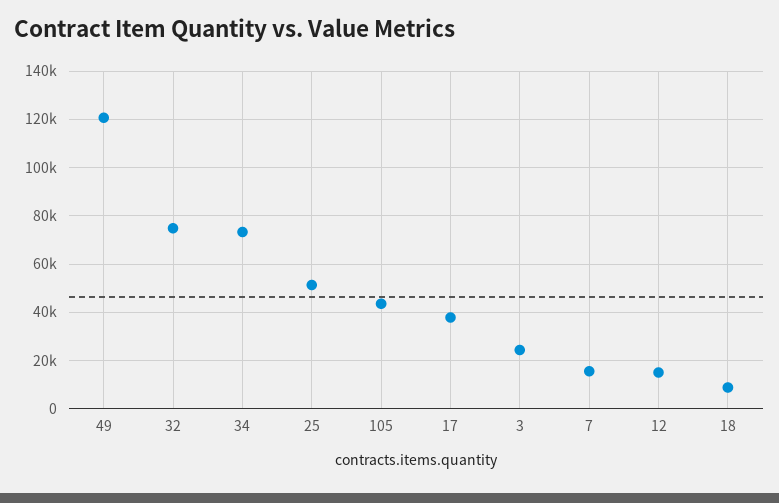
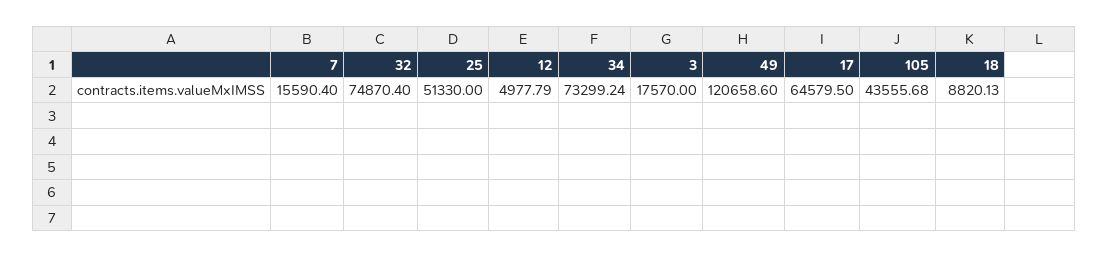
  {
    "49": 120658.6,
    "32": 74870.4,
    "34": 73299.24,
    "25": 51330,
    "105": 43555.68,
-   "17": 37500,
+   "17": 64579.5,
-   "3": 25000,
+   "3": 17570,
    "7": 15590.4,
-   "12": 15000,
+   "12": 4977.79,
    "18": 8820.13
  }

